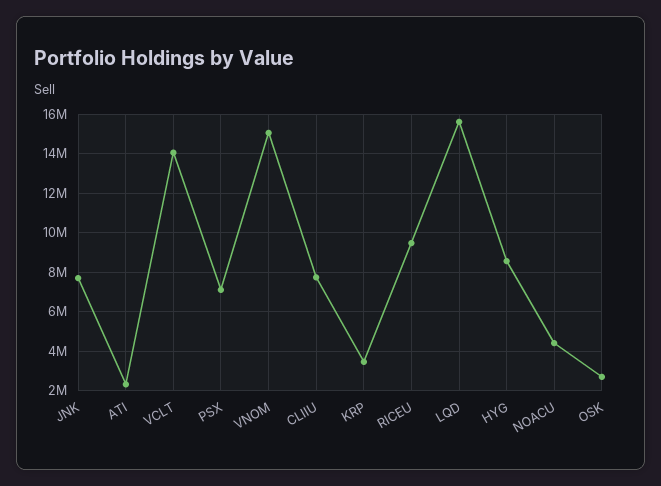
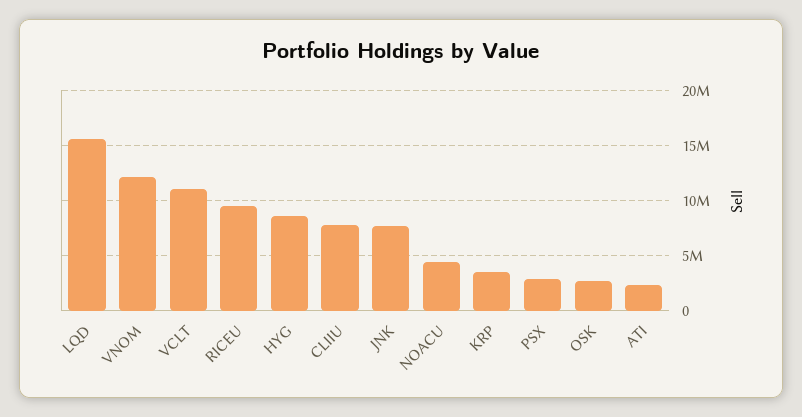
  {
    "JNK": 7500000,
    "ATI": 2500000,
-   "VCLT": 14000000,
+   "VCLT": 11000000,
-   "PSX": 7000000,
+   "PSX": 3000000,
-   "VNOM": 15000000,
+   "VNOM": 12000000,
    "CLIIU": 7500000,
    "KRP": 3500000,
    "RICEU": 9500000,
    "LQD": 15500000,
    "HYG": 8500000,
    "NOACU": 4500000,
    "OSK": 2500000
  }

